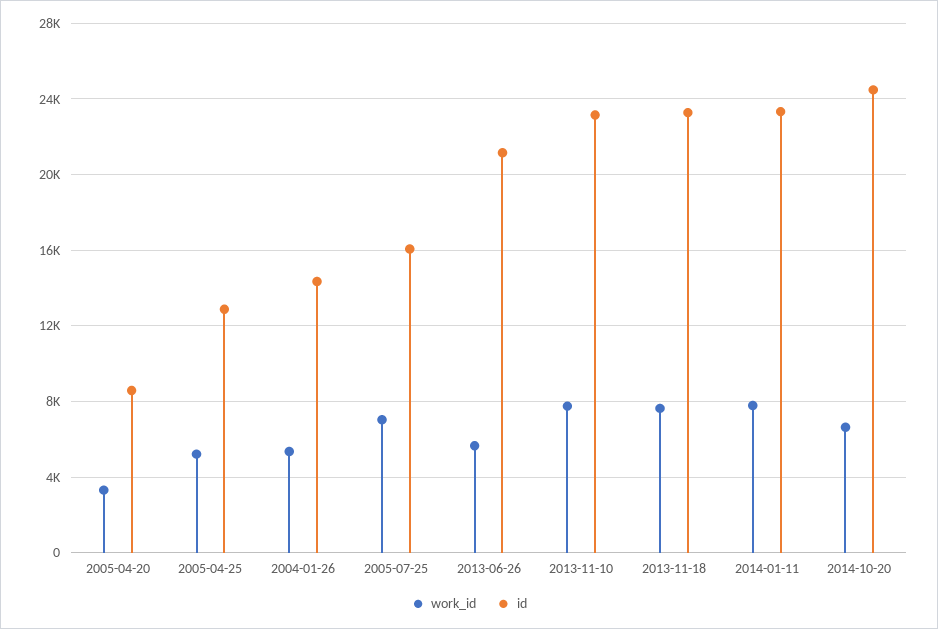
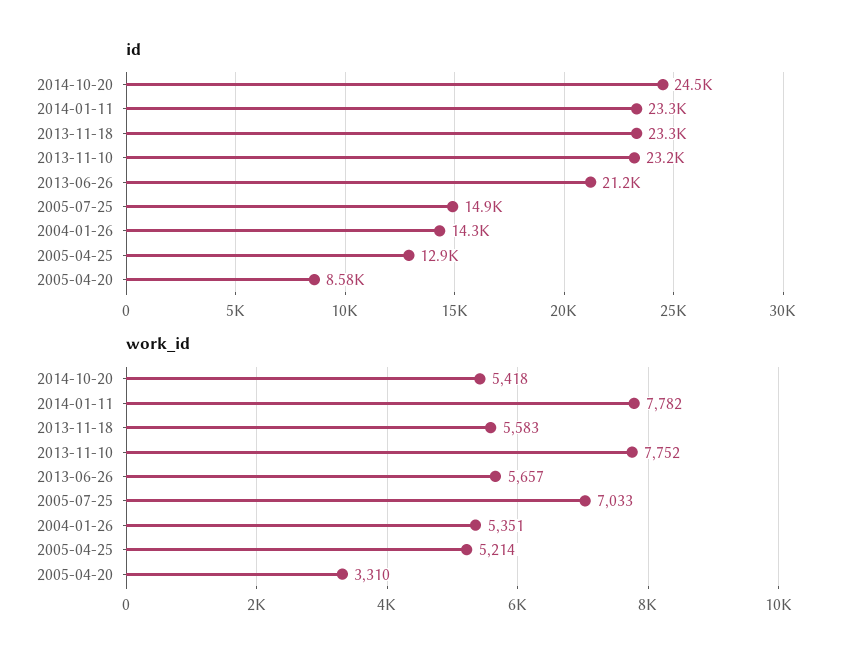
  {
    "work_id": {
      "2005-04-20": 3310,
      "2005-04-25": 5214,
      "2004-01-26": 5351,
      "2005-07-25": 7033,
      "2013-06-26": 5657,
      "2013-11-10": 7752,
-     "2013-11-18": 7500,
+     "2013-11-18": 5583,
      "2014-01-11": 7782,
-     "2014-10-20": 6500
+     "2014-10-20": 5418
    },
    "id": {
      "2005-04-20": 8580,
      "2005-04-25": 12900,
      "2004-01-26": 14300,
-     "2005-07-25": 16000,
+     "2005-07-25": 14900,
      "2013-06-26": 21200,
      "2013-11-10": 23200,
      "2013-11-18": 23300,
      "2014-01-11": 23300,
      "2014-10-20": 24500
    }
  }

